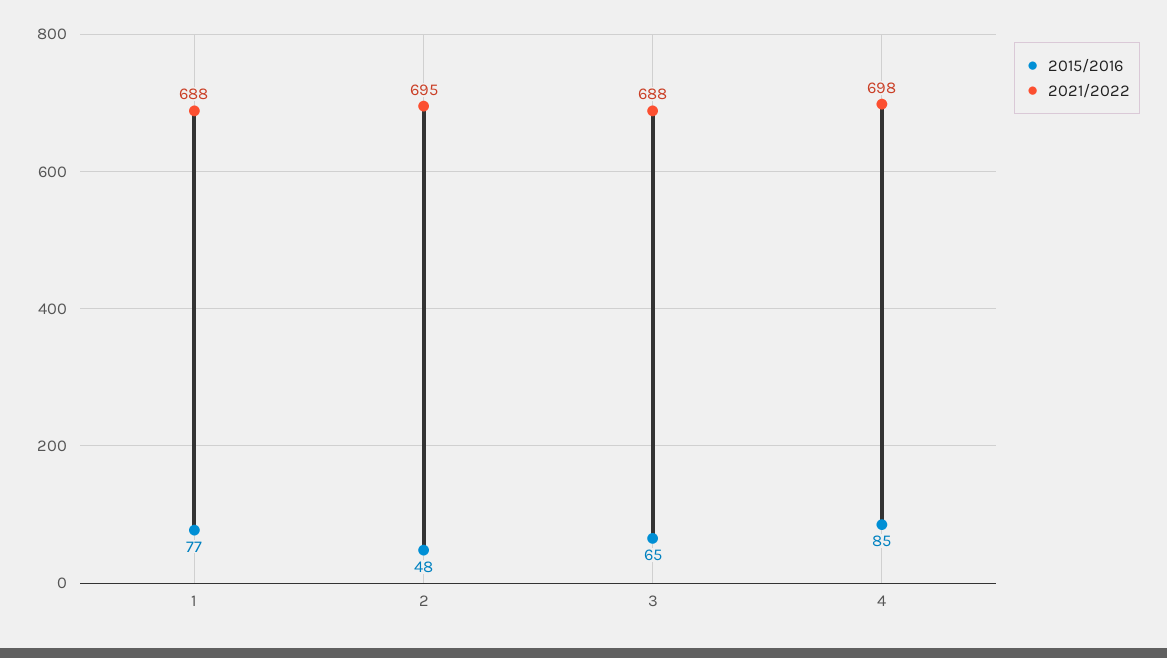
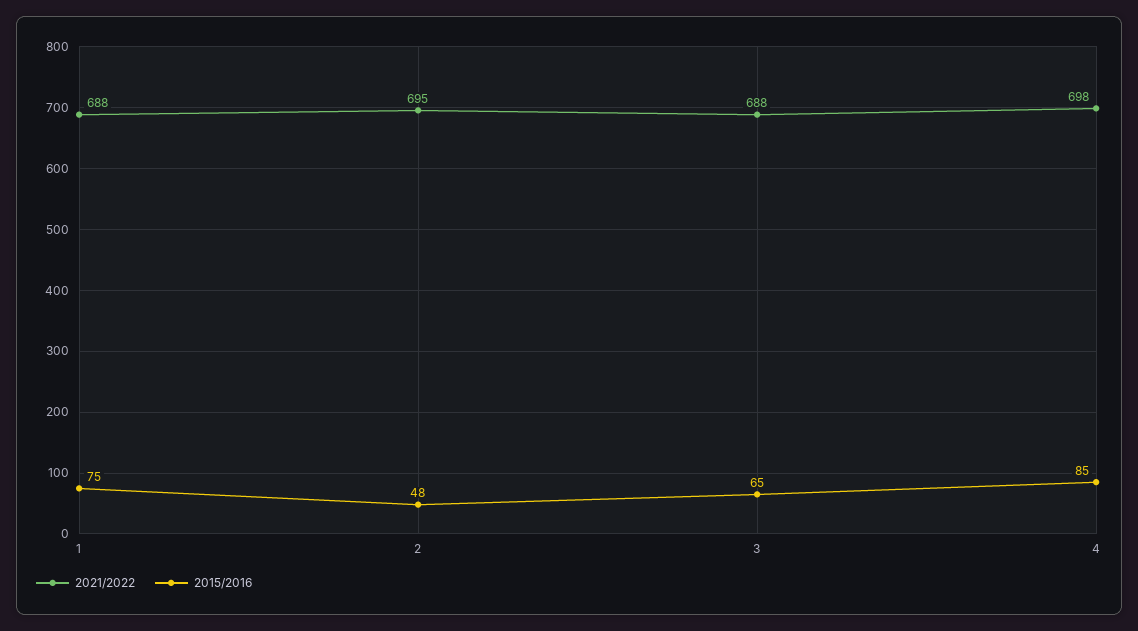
  {
    "2015/2016": {
-     "1": 77,
+     "1": 75,
      "2": 48,
      "3": 65,
      "4": 85
    },
    "2021/2022": {
      "1": 688,
      "2": 695,
      "3": 688,
      "4": 698
    }
  }

